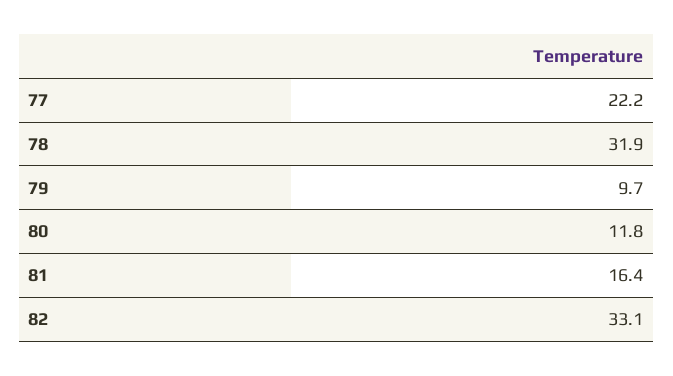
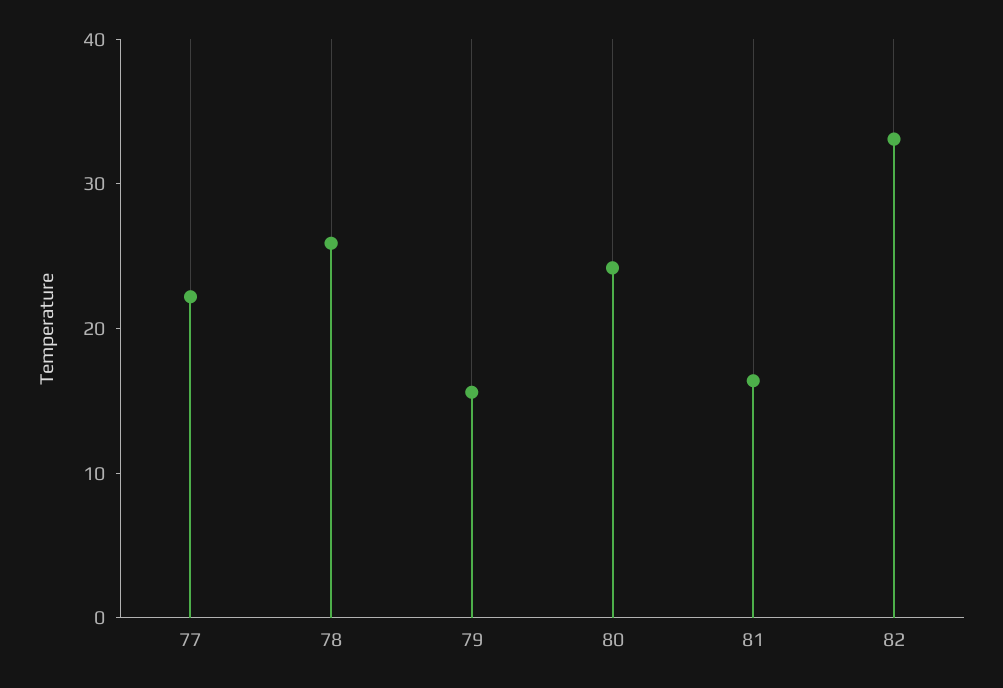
  {
    "77": 22.2,
-   "78": 31.9,
+   "78": 26,
-   "79": 9.7,
+   "79": 16,
-   "80": 11.8,
+   "80": 24,
    "81": 16.4,
    "82": 33.1
  }

